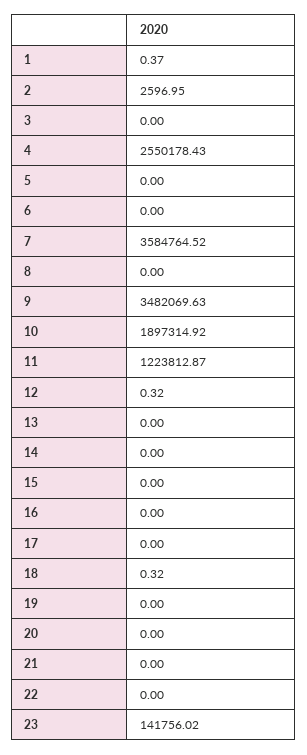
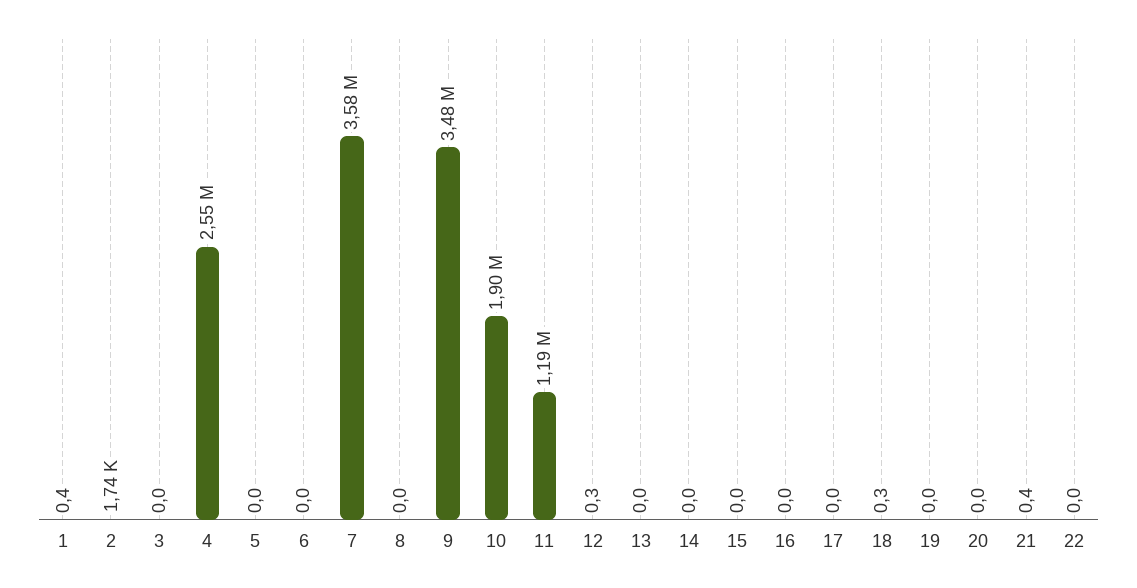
  {
    "1": 0.37,
-   "2": 2596.95,
+   "2": 1740,
    "3": 0,
    "4": 2550178.43,
    "5": 0,
    "6": 0,
    "7": 3584764.52,
    "8": 0,
    "9": 3482069.63,
    "10": 1897314.92,
-   "11": 1223812.87,
+   "11": 1190000,
    "12": 0.32,
    "13": 0,
    "14": 0,
    "15": 0,
    "16": 0,
    "17": 0,
    "18": 0.32,
    "19": 0,
    "20": 0,
-   "21": 0,
+   "21": 0.4,
-   "22": 0,
+   "22": 0
-   "23": 141756.02
  }

